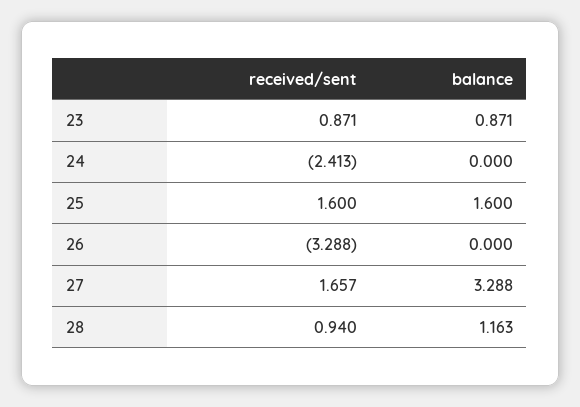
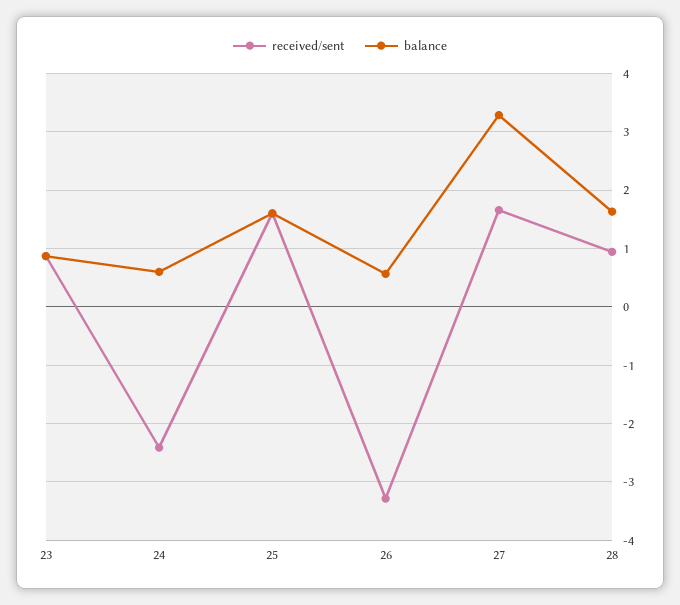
  {
    "received/sent": {
      "23": 0.871,
      "24": -2.413,
      "25": 1.6,
      "26": -3.288,
      "27": 1.657,
      "28": 0.94
    },
    "balance": {
      "23": 0.871,
-     "24": 0,
+     "24": 0.6,
      "25": 1.6,
-     "26": 0,
+     "26": 0.6,
      "27": 3.288,
-     "28": 1.163
+     "28": 1.6
    }
  }

